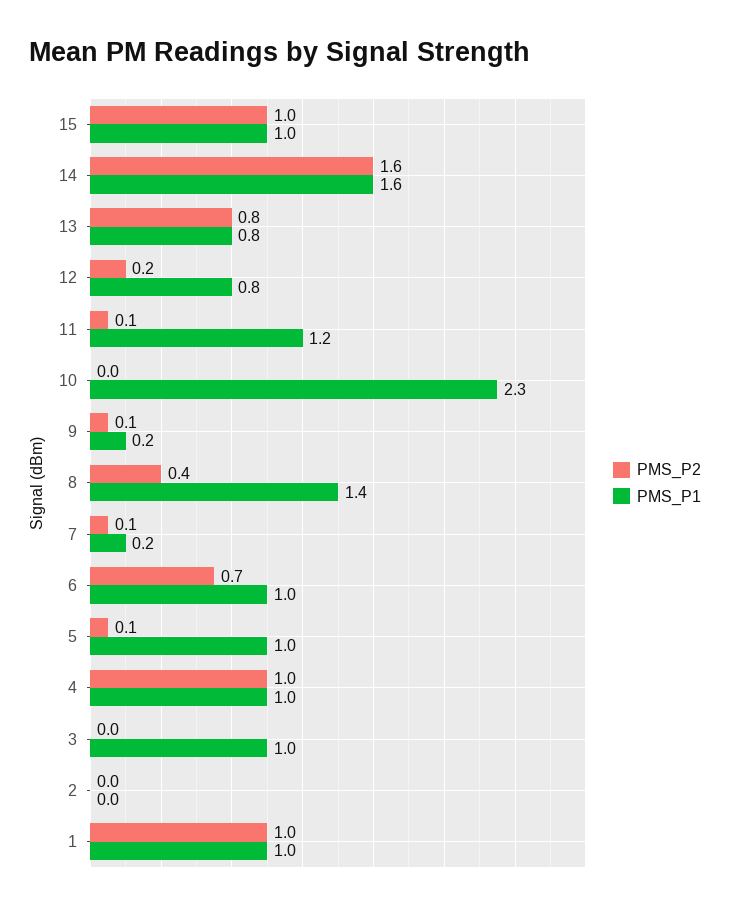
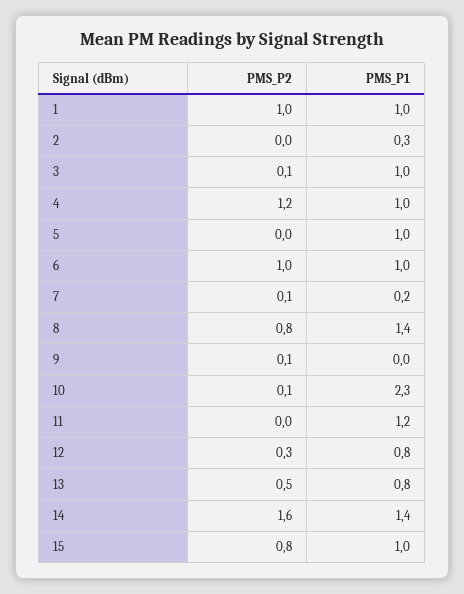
  {
    "PMS_P2": {
-     "15": 1,
+     "15": 0.8,
      "14": 1.6,
-     "13": 0.8,
+     "13": 0.5,
-     "12": 0.2,
+     "12": 0.3,
-     "11": 0.1,
+     "11": 0,
-     "10": 0,
+     "10": 0.1,
      "9": 0.1,
-     "8": 0.4,
+     "8": 0.8,
      "7": 0.1,
-     "6": 0.7,
+     "6": 1,
-     "5": 0.1,
+     "5": 0,
-     "4": 1,
+     "4": 1.2,
-     "3": 0,
+     "3": 0.1,
      "2": 0,
      "1": 1
    },
    "PMS_P1": {
      "15": 1,
-     "14": 1.6,
+     "14": 1.4,
      "13": 0.8,
      "12": 0.8,
      "11": 1.2,
      "10": 2.3,
-     "9": 0.2,
+     "9": 0,
      "8": 1.4,
      "7": 0.2,
      "6": 1,
      "5": 1,
      "4": 1,
      "3": 1,
-     "2": 0,
+     "2": 0.3,
      "1": 1
    }
  }

